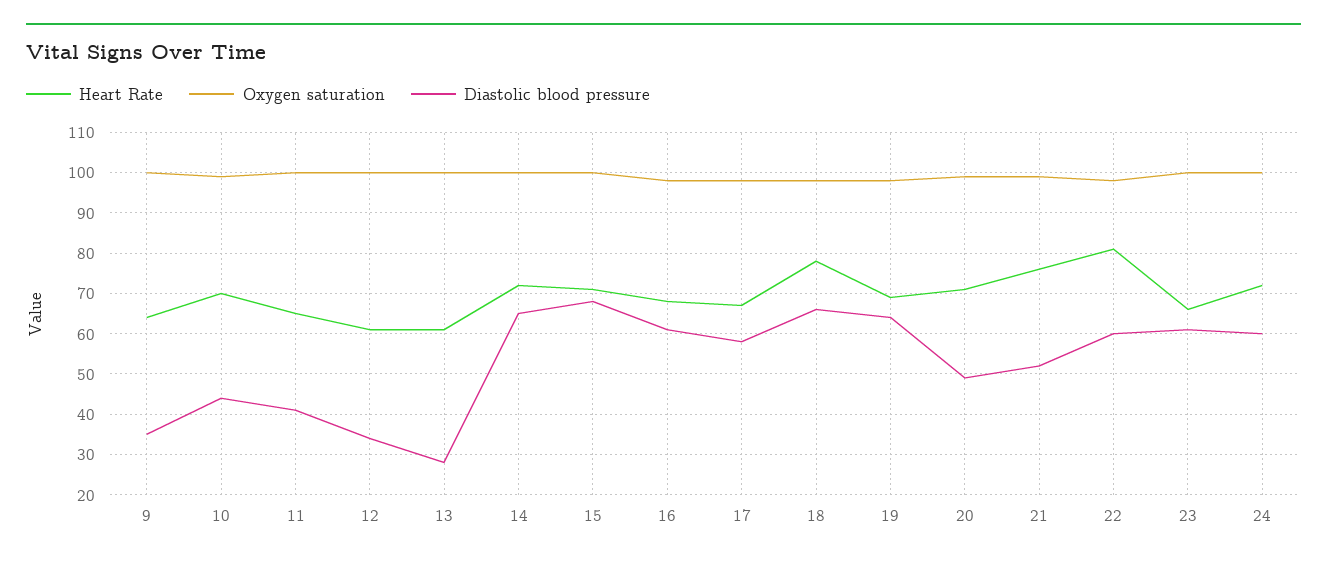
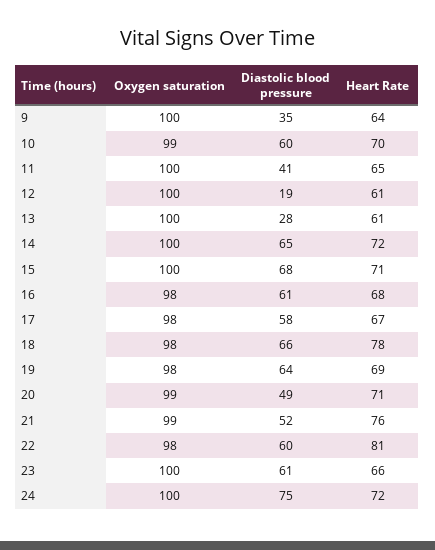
  {
    "Heart Rate": {
      "9": 64,
      "10": 70,
      "11": 65,
      "12": 61,
      "13": 61,
      "14": 72,
      "15": 71,
      "16": 68,
      "17": 67,
      "18": 78,
      "19": 69,
      "20": 71,
      "21": 76,
      "22": 81,
      "23": 66,
      "24": 72
    },
    "Oxygen saturation": {
      "9": 100,
      "10": 99,
      "11": 100,
      "12": 100,
      "13": 100,
      "14": 100,
      "15": 100,
      "16": 98,
      "17": 98,
      "18": 98,
      "19": 98,
      "20": 99,
      "21": 99,
      "22": 98,
      "23": 100,
      "24": 100
    },
    "Diastolic blood pressure": {
      "9": 35,
-     "10": 45,
+     "10": 60,
      "11": 41,
-     "12": 35,
+     "12": 19,
      "13": 28,
      "14": 65,
      "15": 68,
      "16": 61,
      "17": 58,
      "18": 66,
      "19": 64,
      "20": 49,
      "21": 52,
      "22": 60,
      "23": 61,
-     "24": 60
+     "24": 75
    }
  }

